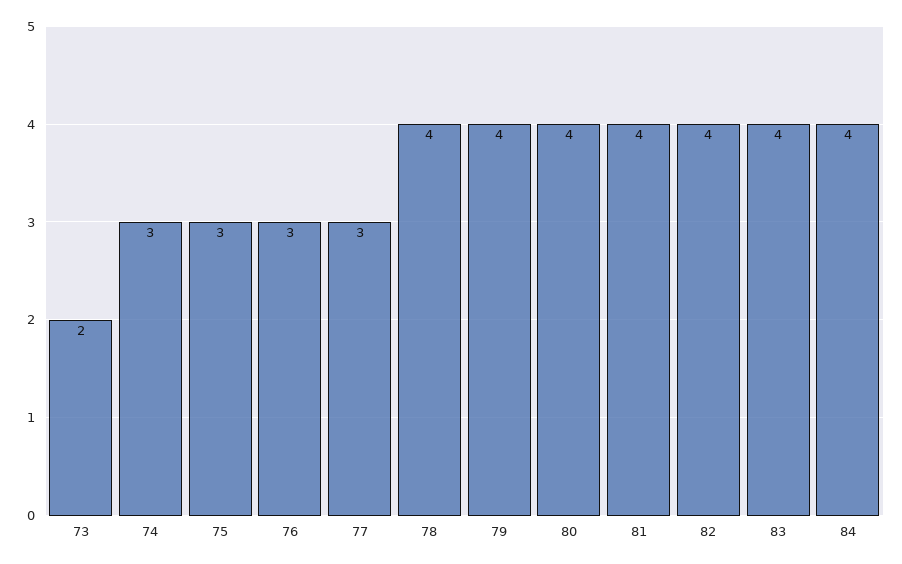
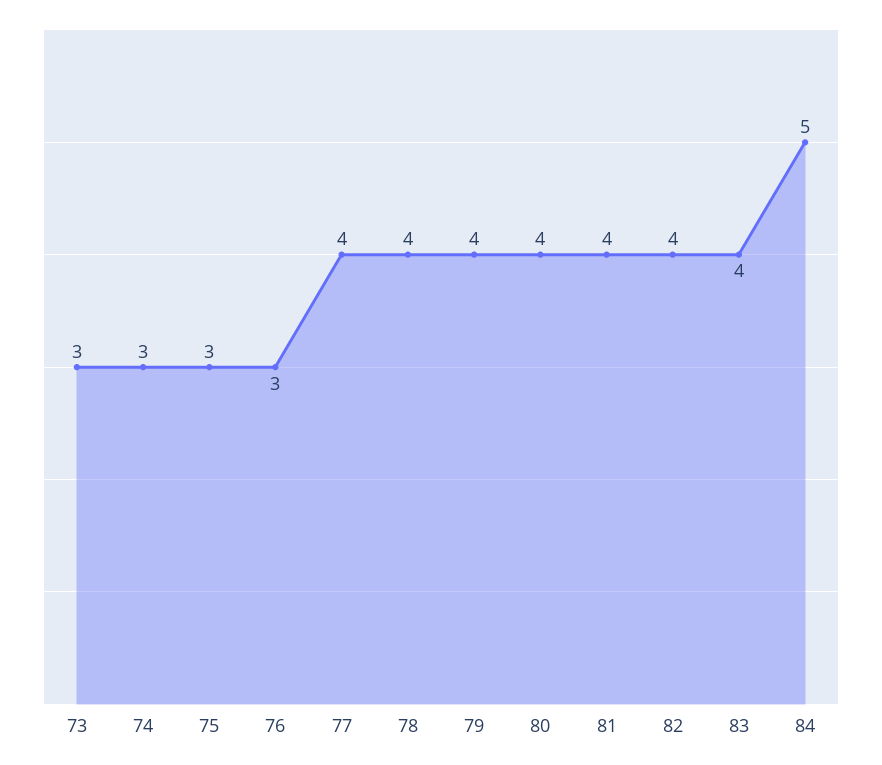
  {
-   "73": 2,
+   "73": 3,
    "74": 3,
    "75": 3,
    "76": 3,
-   "77": 3,
+   "77": 4,
    "78": 4,
    "79": 4,
    "80": 4,
    "81": 4,
    "82": 4,
    "83": 4,
-   "84": 4
+   "84": 5
  }

